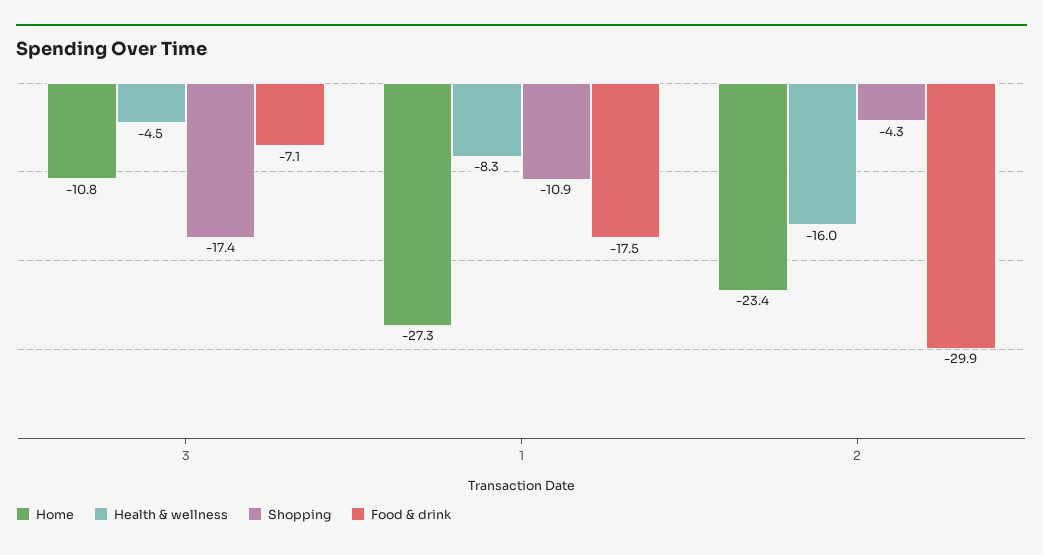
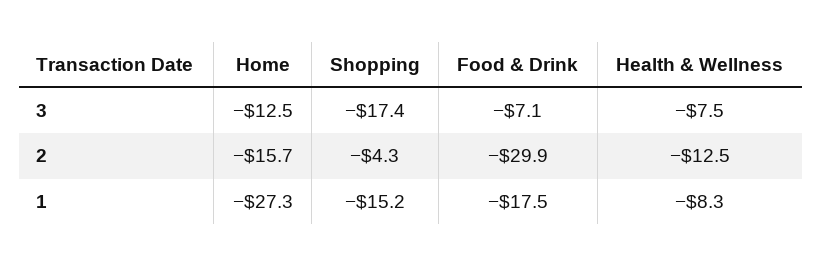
  {
    "Home": {
-     "3": -10.8,
+     "3": -12.5,
      "1": -27.3,
-     "2": -23.4
+     "2": -15.7
    },
    "Health & wellness": {
-     "3": -4.5,
+     "3": -7.5,
      "1": -8.3,
-     "2": -16
+     "2": -12.5
    },
    "Shopping": {
      "3": -17.4,
-     "1": -10.9,
+     "1": -15.2,
      "2": -4.3
    },
    "Food & drink": {
      "3": -7.1,
      "1": -17.5,
      "2": -29.9
    }
  }

